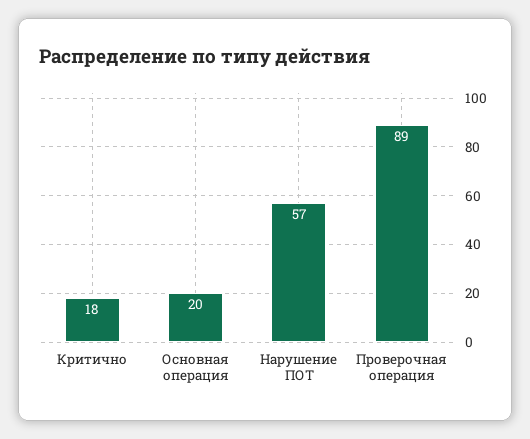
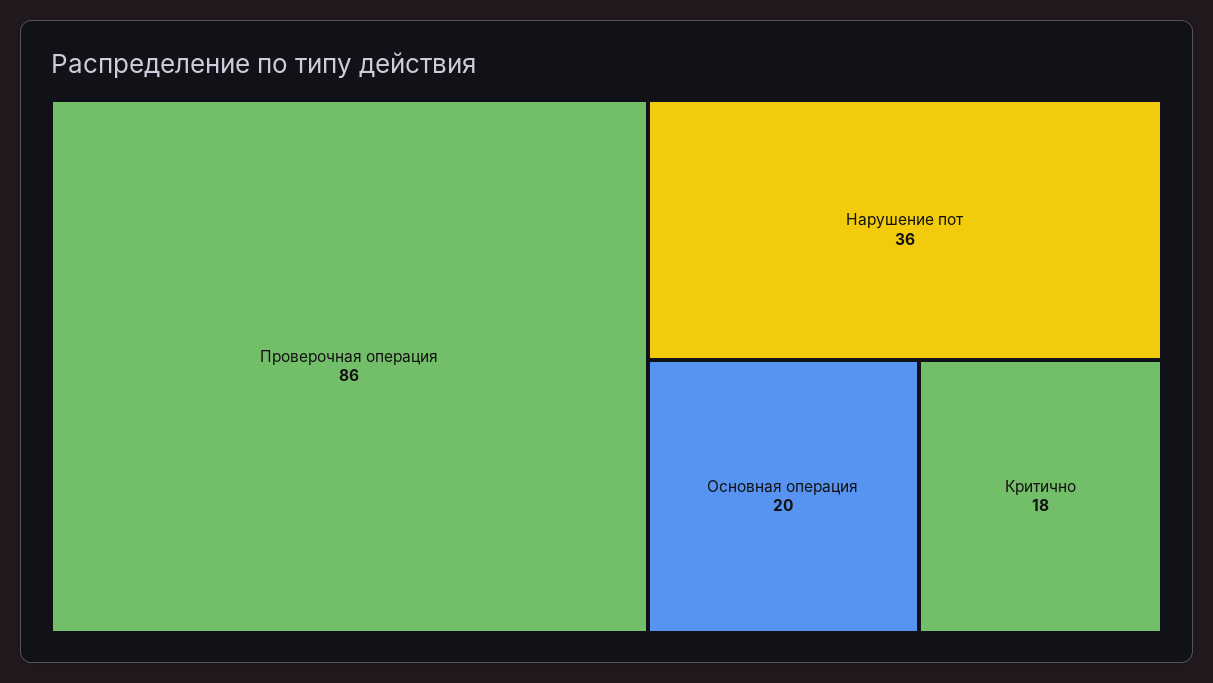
  {
    "Критично": 18,
    "Основная операция": 20,
-   "Нарушение ПОТ": 57,
+   "Нарушение ПОТ": 36,
-   "Проверочная операция": 89
+   "Проверочная операция": 86
  }

